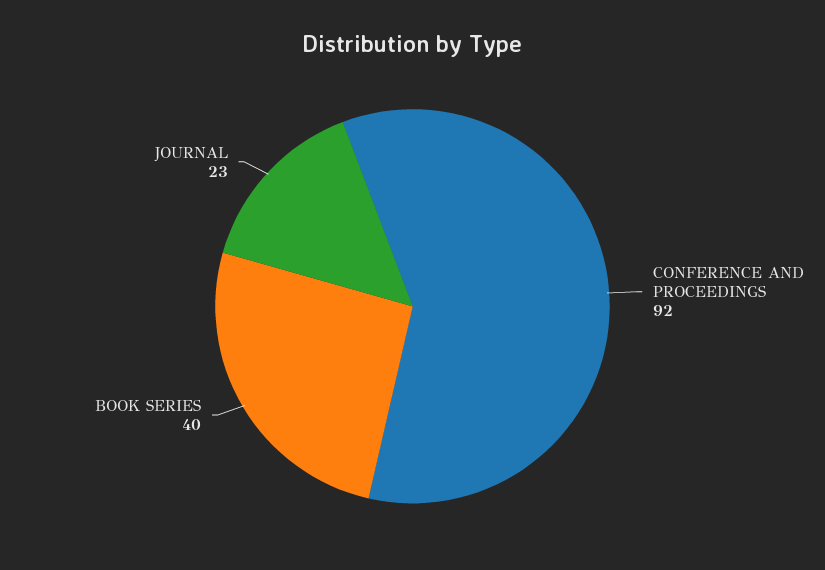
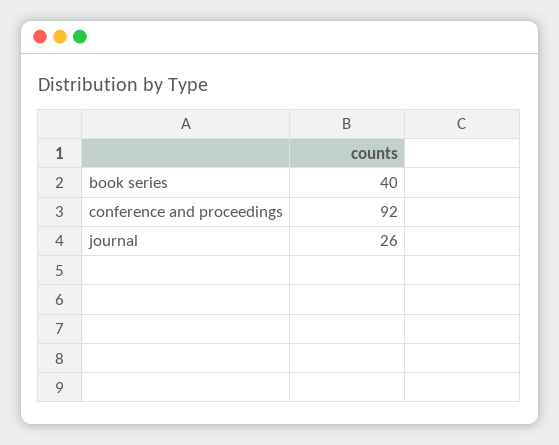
  {
    "CONFERENCE AND PROCEEDINGS": 92,
    "BOOK SERIES": 40,
-   "JOURNAL": 23
+   "JOURNAL": 26
  }

